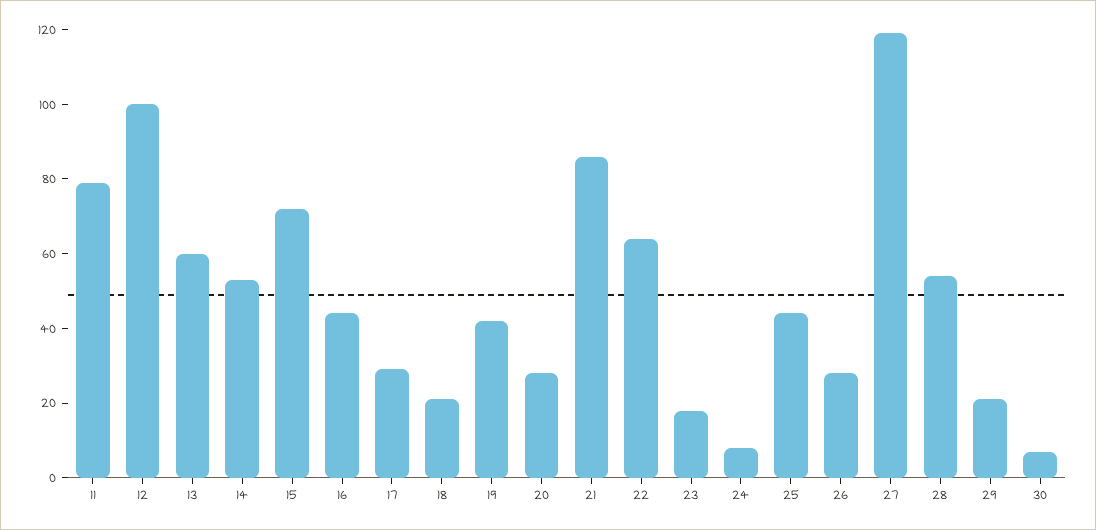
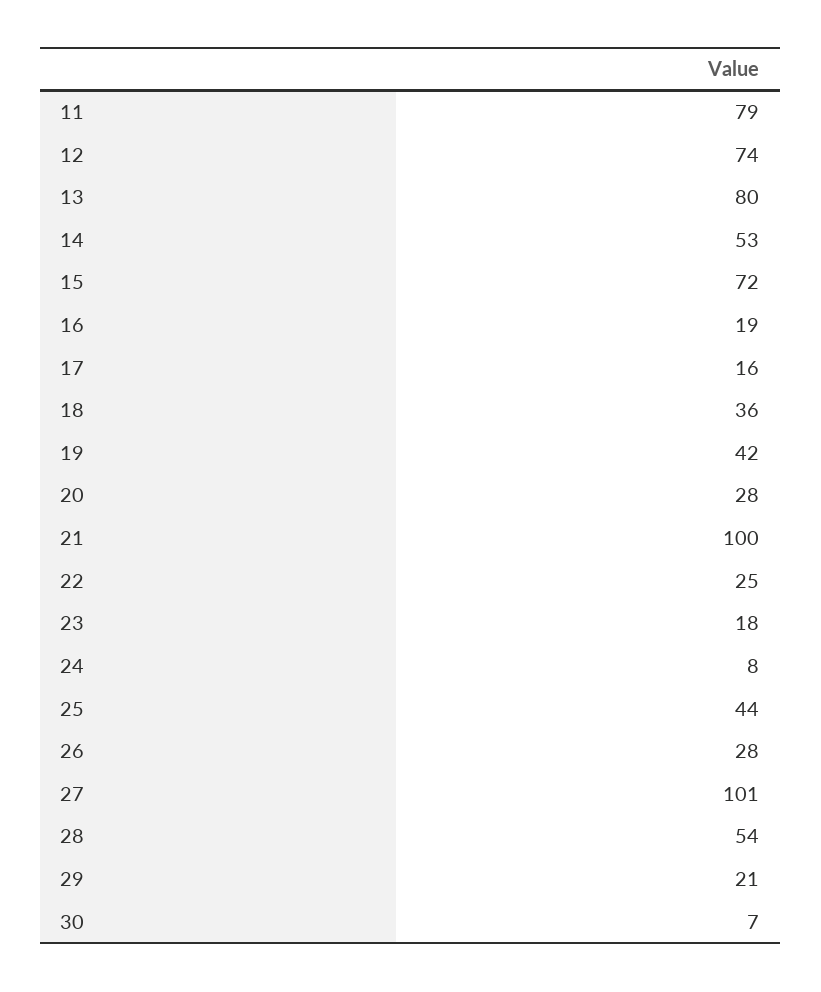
  {
    "11": 79,
-   "12": 100,
+   "12": 74,
-   "13": 60,
+   "13": 80,
    "14": 53,
    "15": 72,
-   "16": 45,
+   "16": 19,
-   "17": 30,
+   "17": 16,
-   "18": 20,
+   "18": 36,
    "19": 42,
    "20": 28,
-   "21": 85,
+   "21": 100,
-   "22": 65,
+   "22": 25,
    "23": 18,
    "24": 8,
    "25": 44,
    "26": 28,
-   "27": 120,
+   "27": 101,
    "28": 54,
    "29": 21,
    "30": 7
  }

